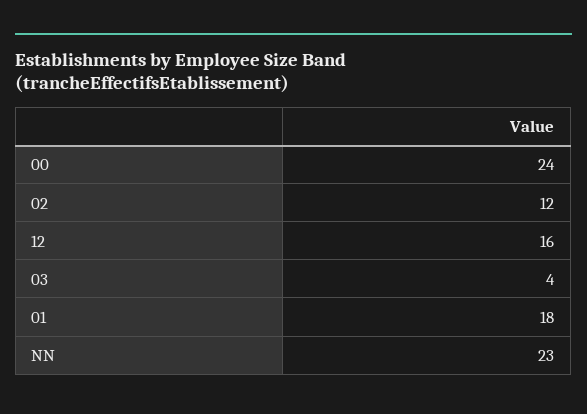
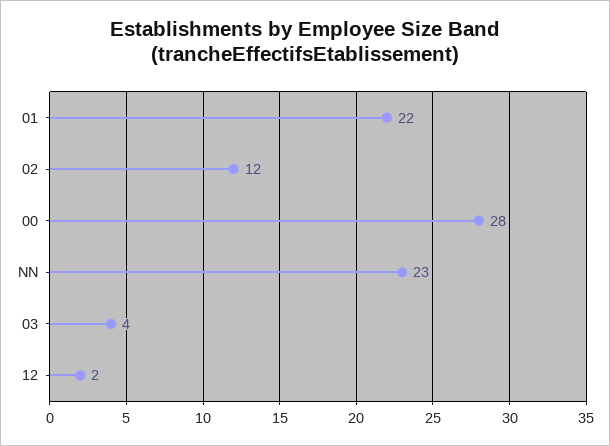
  {
-   "00": 24,
+   "00": 28,
    "02": 12,
-   "12": 16,
+   "12": 2,
    "03": 4,
-   "01": 18,
+   "01": 22,
    "NN": 23
  }

